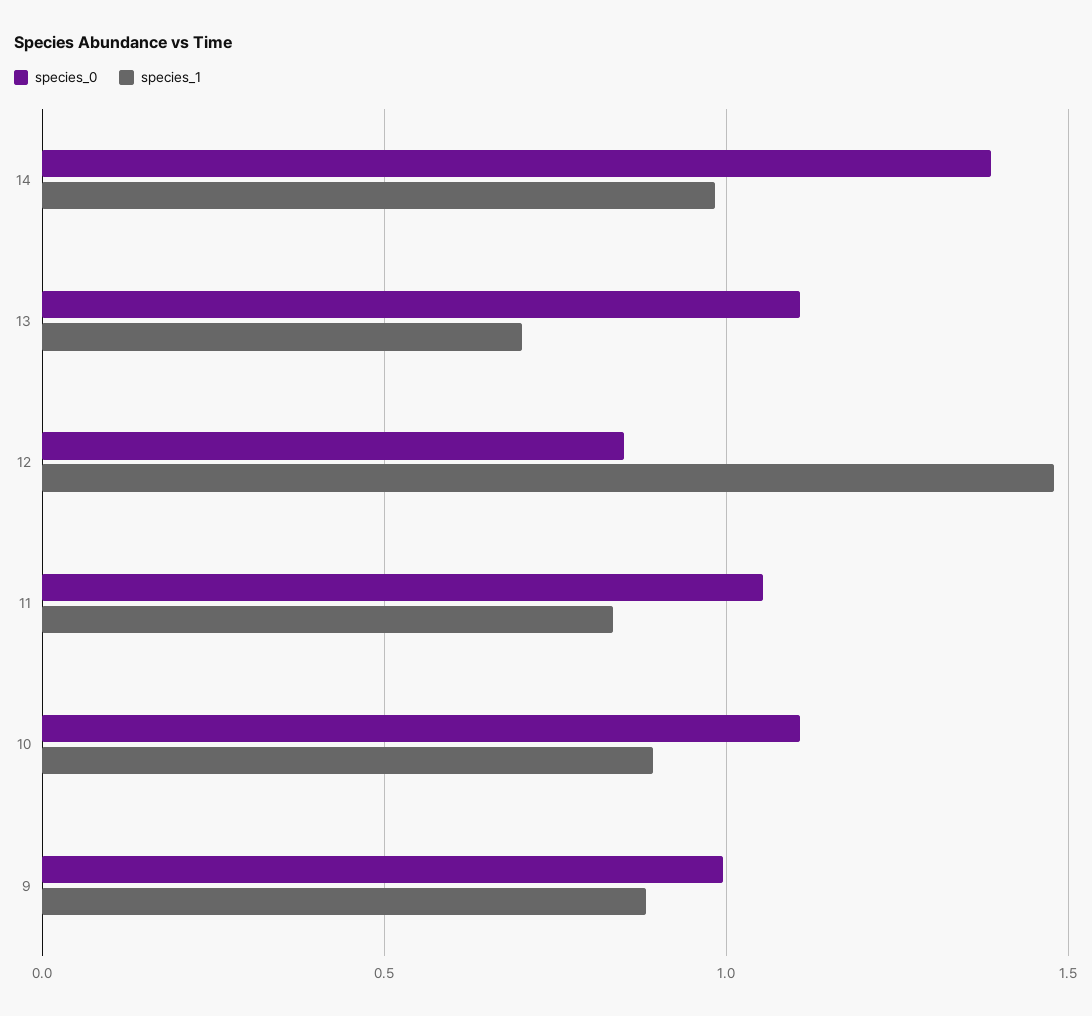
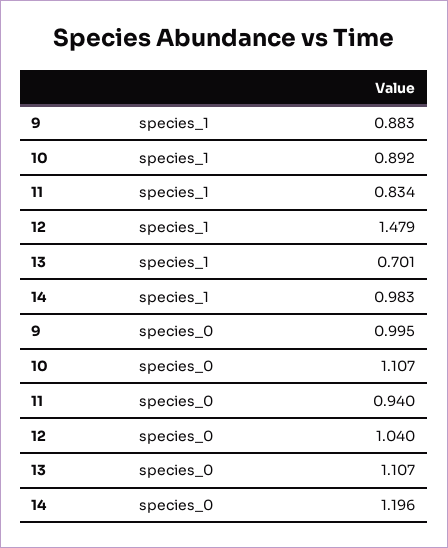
  {
    "species_0": {
-     "14": 1.4,
+     "14": 1.196,
      "13": 1.107,
-     "12": 0.85,
+     "12": 1.04,
-     "11": 1.05,
+     "11": 0.94,
      "10": 1.107,
      "9": 0.995
    },
    "species_1": {
      "14": 0.983,
      "13": 0.701,
      "12": 1.479,
      "11": 0.834,
      "10": 0.892,
      "9": 0.883
    }
  }

